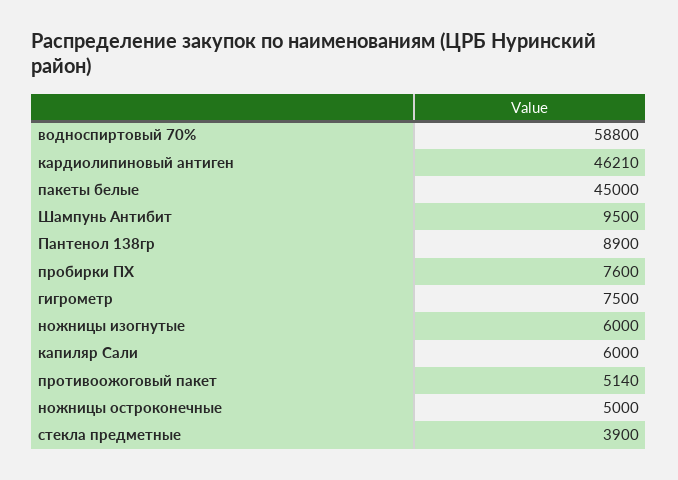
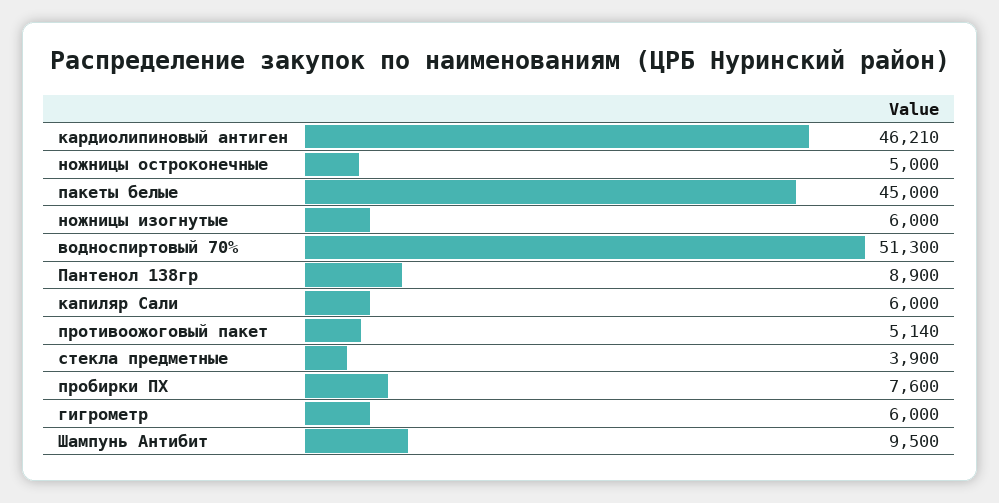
  {
-   "водноспиртовый 70%": 58800,
+   "водноспиртовый 70%": 51300,
    "кардиолипиновый антиген": 46210,
    "пакеты белые": 45000,
    "Шампунь Антибит": 9500,
    "Пантенол 138гр": 8900,
    "пробирки ПХ": 7600,
-   "гигрометр": 7500,
+   "гигрометр": 6000,
    "ножницы изогнутые": 6000,
    "капиляр Сали": 6000,
    "противоожоговый пакет": 5140,
    "ножницы остроконечные": 5000,
    "стекла предметные": 3900
  }

